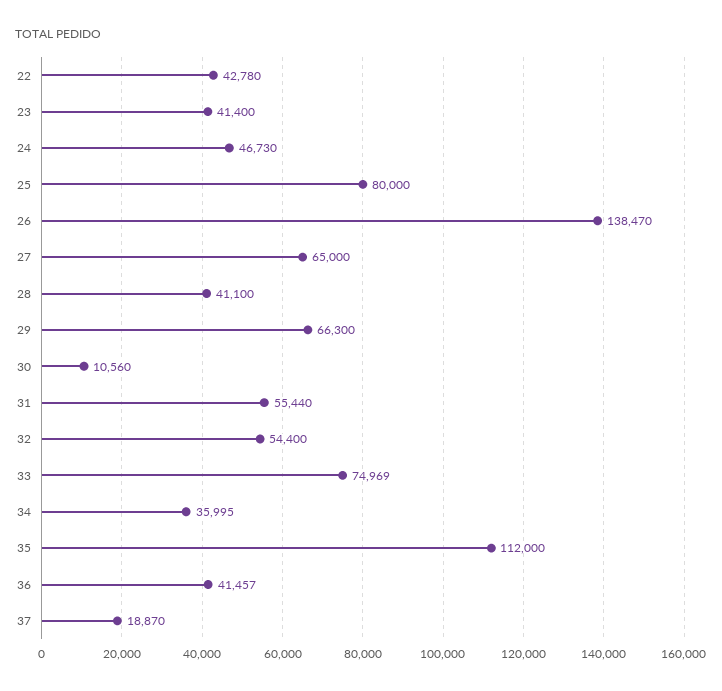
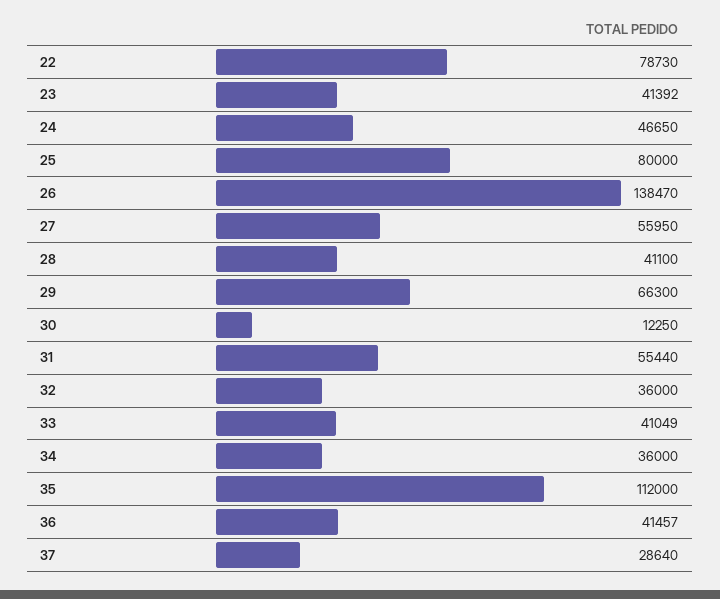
  {
-   "22": 42780,
+   "22": 78730,
-   "23": 41400,
+   "23": 41392,
-   "24": 46730,
+   "24": 46650,
    "25": 80000,
    "26": 138470,
-   "27": 65000,
+   "27": 55950,
    "28": 41100,
    "29": 66300,
-   "30": 10560,
+   "30": 12250,
    "31": 55440,
-   "32": 54400,
+   "32": 36000,
-   "33": 74969,
+   "33": 41049,
-   "34": 35995,
+   "34": 36000,
    "35": 112000,
    "36": 41457,
-   "37": 18870
+   "37": 28640
  }

